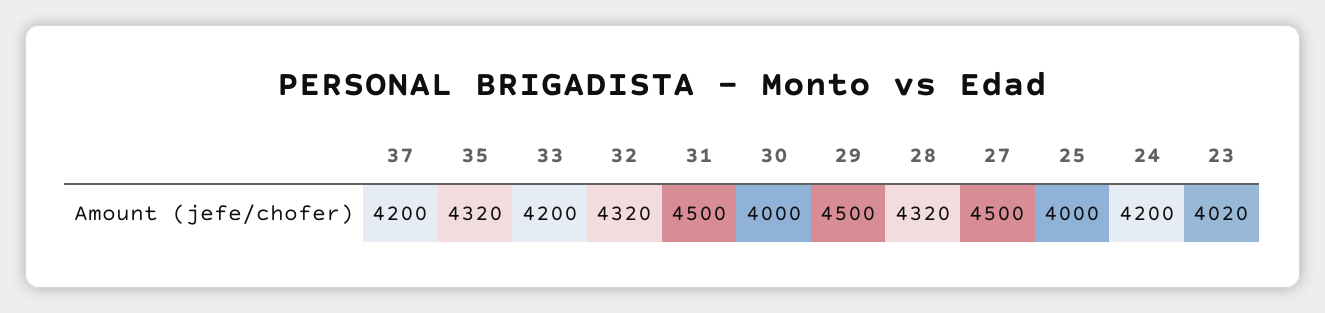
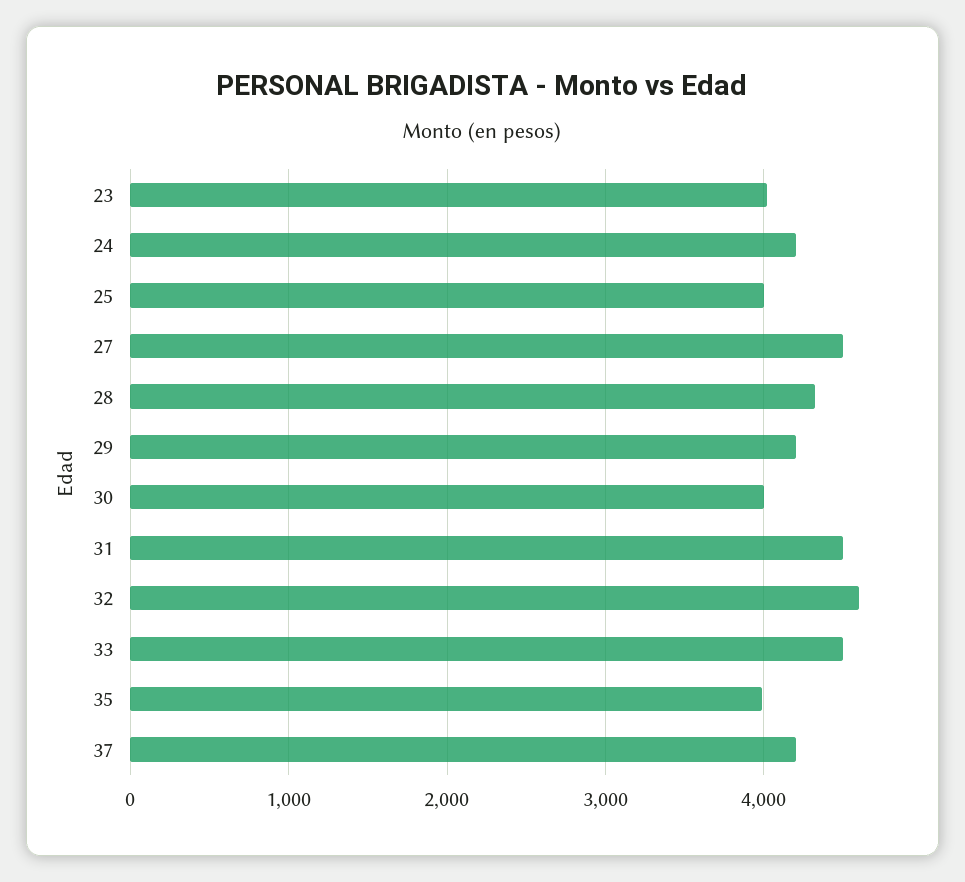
  {
    "37": 4200,
-   "35": 4320,
+   "35": 4000,
-   "33": 4200,
+   "33": 4500,
-   "32": 4320,
+   "32": 4600,
    "31": 4500,
    "30": 4000,
-   "29": 4500,
+   "29": 4200,
    "28": 4320,
    "27": 4500,
    "25": 4000,
    "24": 4200,
    "23": 4020
  }

